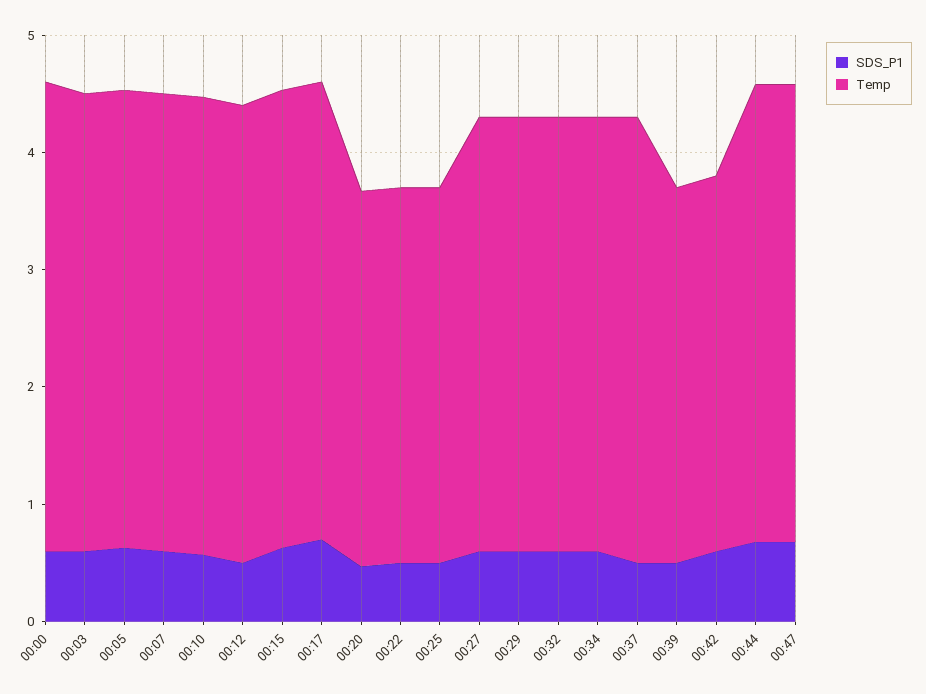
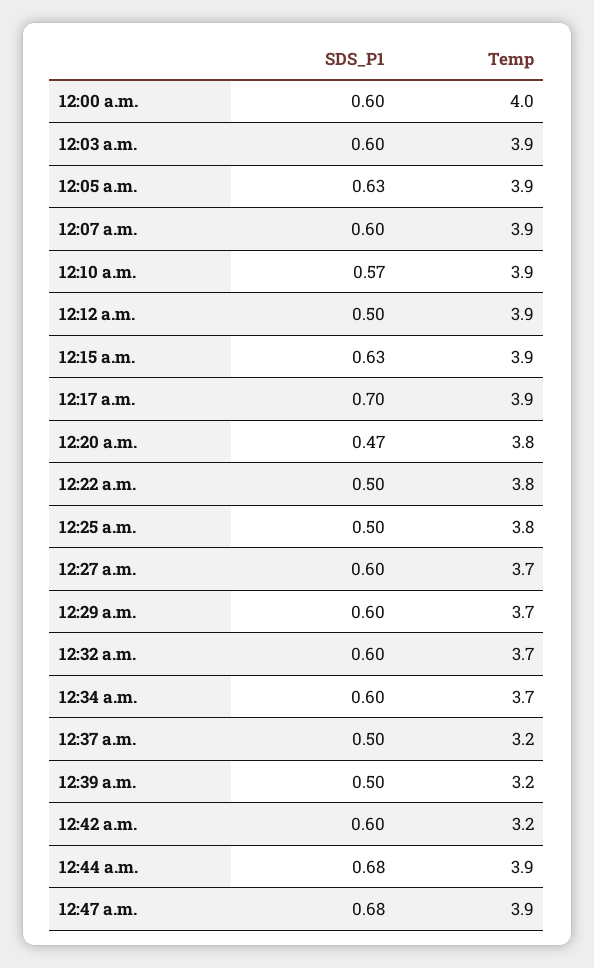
  {
    "SDS_P1": {
      "00:00": 0.6,
      "00:03": 0.6,
      "00:05": 0.63,
      "00:07": 0.6,
      "00:10": 0.57,
      "00:12": 0.5,
      "00:15": 0.63,
      "00:17": 0.7,
      "00:20": 0.47,
      "00:22": 0.5,
      "00:25": 0.5,
      "00:27": 0.6,
      "00:29": 0.6,
      "00:32": 0.6,
      "00:34": 0.6,
      "00:37": 0.5,
      "00:39": 0.5,
      "00:42": 0.6,
      "00:44": 0.68,
      "00:47": 0.68
    },
    "Temp": {
      "00:00": 4,
      "00:03": 3.9,
      "00:05": 3.9,
      "00:07": 3.9,
      "00:10": 3.9,
      "00:12": 3.9,
      "00:15": 3.9,
      "00:17": 3.9,
-     "00:20": 3.2,
+     "00:20": 3.8,
-     "00:22": 3.2,
+     "00:22": 3.8,
-     "00:25": 3.2,
+     "00:25": 3.8,
      "00:27": 3.7,
      "00:29": 3.7,
      "00:32": 3.7,
      "00:34": 3.7,
-     "00:37": 3.8,
+     "00:37": 3.2,
      "00:39": 3.2,
      "00:42": 3.2,
      "00:44": 3.9,
      "00:47": 3.9
    }
  }

